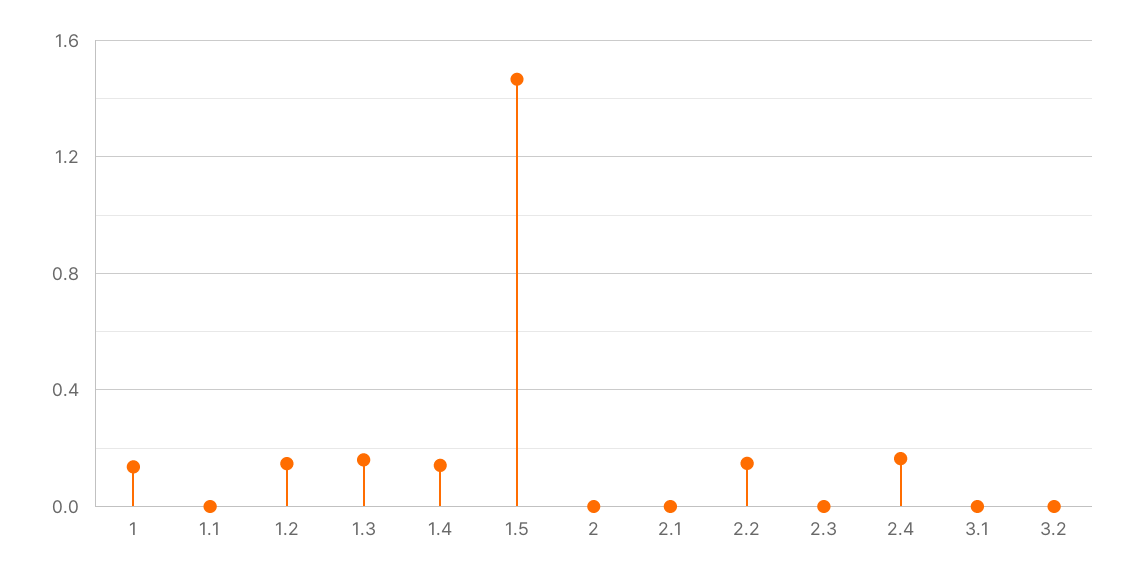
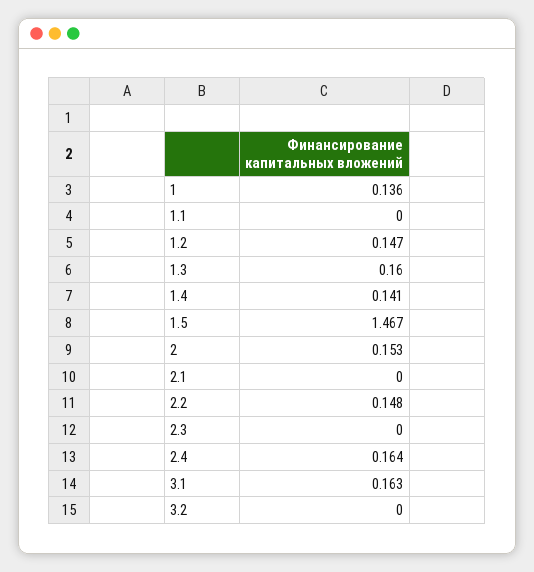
  {
    "1": 0.136,
    "1.1": 0,
    "1.2": 0.147,
    "1.3": 0.16,
    "1.4": 0.141,
    "1.5": 1.467,
-   "2": 0,
+   "2": 0.153,
    "2.1": 0,
    "2.2": 0.148,
    "2.3": 0,
    "2.4": 0.164,
-   "3.1": 0,
+   "3.1": 0.163,
    "3.2": 0
  }

